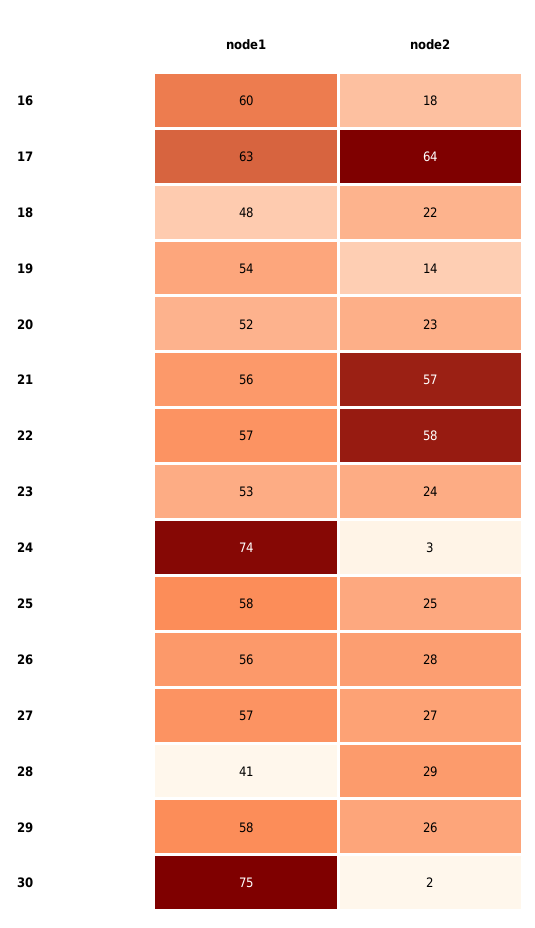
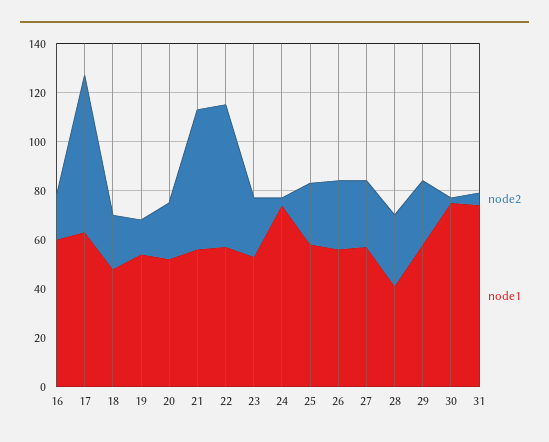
  {
    "node1": {
      "16": 60,
      "17": 63,
      "18": 48,
      "19": 54,
      "20": 52,
      "21": 56,
      "22": 57,
      "23": 53,
      "24": 74,
      "25": 58,
      "26": 56,
      "27": 57,
      "28": 41,
      "29": 58,
-     "30": 75
+     "30": 75,
+     "31": 75
    },
    "node2": {
      "16": 18,
      "17": 64,
      "18": 22,
      "19": 14,
      "20": 23,
      "21": 57,
      "22": 58,
      "23": 24,
      "24": 3,
      "25": 25,
      "26": 28,
      "27": 27,
      "28": 29,
      "29": 26,
-     "30": 2
+     "30": 2,
+     "31": 5
    }
  }

